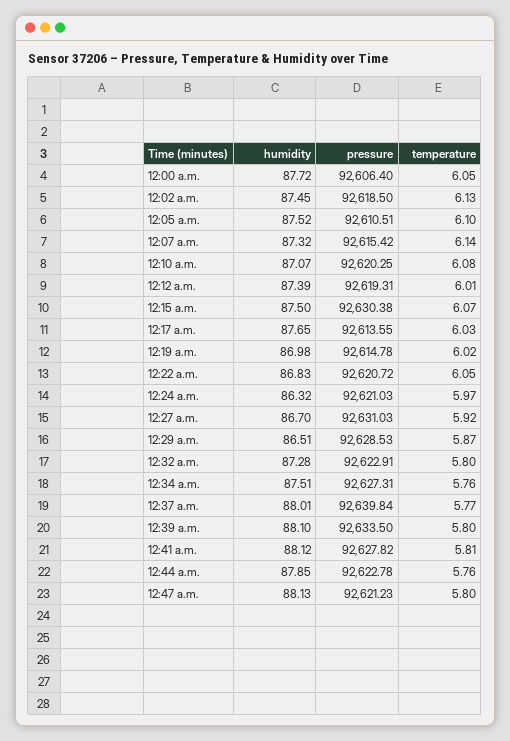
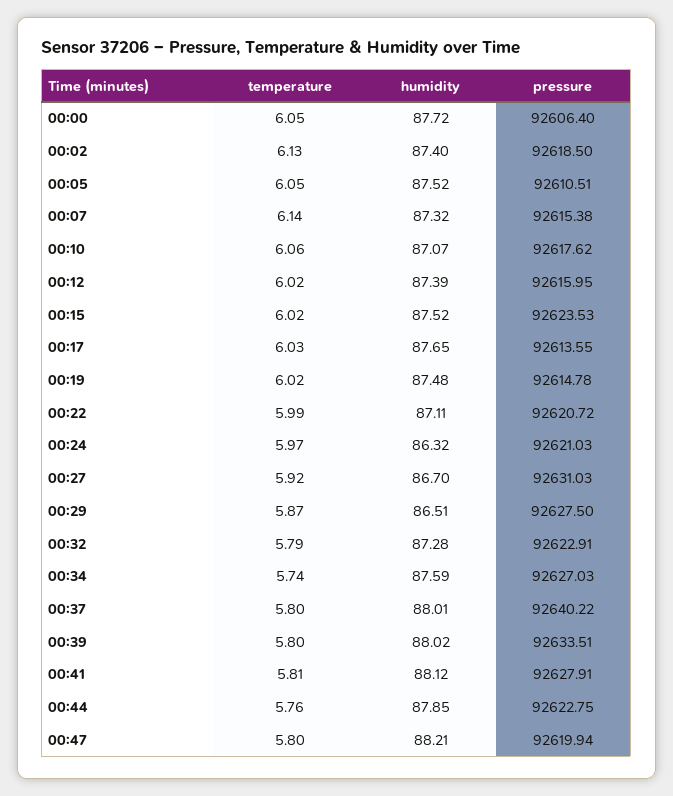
  {
    "humidity": {
      "12:00 a.m.": 87.72,
-     "12:02 a.m.": 87.45,
+     "12:02 a.m.": 87.4,
      "12:05 a.m.": 87.52,
      "12:07 a.m.": 87.32,
      "12:10 a.m.": 87.07,
      "12:12 a.m.": 87.39,
-     "12:15 a.m.": 87.5,
+     "12:15 a.m.": 87.52,
      "12:17 a.m.": 87.65,
-     "12:19 a.m.": 86.98,
+     "12:19 a.m.": 87.48,
-     "12:22 a.m.": 86.83,
+     "12:22 a.m.": 87.11,
      "12:24 a.m.": 86.32,
      "12:27 a.m.": 86.7,
      "12:29 a.m.": 86.51,
      "12:32 a.m.": 87.28,
-     "12:34 a.m.": 87.51,
+     "12:34 a.m.": 87.59,
      "12:37 a.m.": 88.01,
-     "12:39 a.m.": 88.1,
+     "12:39 a.m.": 88.02,
      "12:41 a.m.": 88.12,
      "12:44 a.m.": 87.85,
-     "12:47 a.m.": 88.13
+     "12:47 a.m.": 88.21
    },
    "pressure": {
      "12:00 a.m.": 92606.4,
      "12:02 a.m.": 92618.5,
      "12:05 a.m.": 92610.51,
-     "12:07 a.m.": 92615.42,
+     "12:07 a.m.": 92615.38,
-     "12:10 a.m.": 92620.25,
+     "12:10 a.m.": 92617.62,
-     "12:12 a.m.": 92619.31,
+     "12:12 a.m.": 92615.95,
-     "12:15 a.m.": 92630.38,
+     "12:15 a.m.": 92623.53,
      "12:17 a.m.": 92613.55,
      "12:19 a.m.": 92614.78,
      "12:22 a.m.": 92620.72,
      "12:24 a.m.": 92621.03,
      "12:27 a.m.": 92631.03,
-     "12:29 a.m.": 92628.53,
+     "12:29 a.m.": 92627.5,
      "12:32 a.m.": 92622.91,
-     "12:34 a.m.": 92627.31,
+     "12:34 a.m.": 92627.03,
-     "12:37 a.m.": 92639.84,
+     "12:37 a.m.": 92640.22,
-     "12:39 a.m.": 92633.5,
+     "12:39 a.m.": 92633.51,
-     "12:41 a.m.": 92627.82,
+     "12:41 a.m.": 92627.91,
-     "12:44 a.m.": 92622.78,
+     "12:44 a.m.": 92622.75,
-     "12:47 a.m.": 92621.23
+     "12:47 a.m.": 92619.94
    },
    "temperature": {
      "12:00 a.m.": 6.05,
      "12:02 a.m.": 6.13,
-     "12:05 a.m.": 6.1,
+     "12:05 a.m.": 6.05,
      "12:07 a.m.": 6.14,
-     "12:10 a.m.": 6.08,
+     "12:10 a.m.": 6.06,
-     "12:12 a.m.": 6.01,
+     "12:12 a.m.": 6.02,
-     "12:15 a.m.": 6.07,
+     "12:15 a.m.": 6.02,
      "12:17 a.m.": 6.03,
      "12:19 a.m.": 6.02,
-     "12:22 a.m.": 6.05,
+     "12:22 a.m.": 5.99,
      "12:24 a.m.": 5.97,
      "12:27 a.m.": 5.92,
      "12:29 a.m.": 5.87,
-     "12:32 a.m.": 5.8,
+     "12:32 a.m.": 5.79,
-     "12:34 a.m.": 5.76,
+     "12:34 a.m.": 5.74,
-     "12:37 a.m.": 5.77,
+     "12:37 a.m.": 5.8,
      "12:39 a.m.": 5.8,
      "12:41 a.m.": 5.81,
      "12:44 a.m.": 5.76,
      "12:47 a.m.": 5.8
    }
  }

